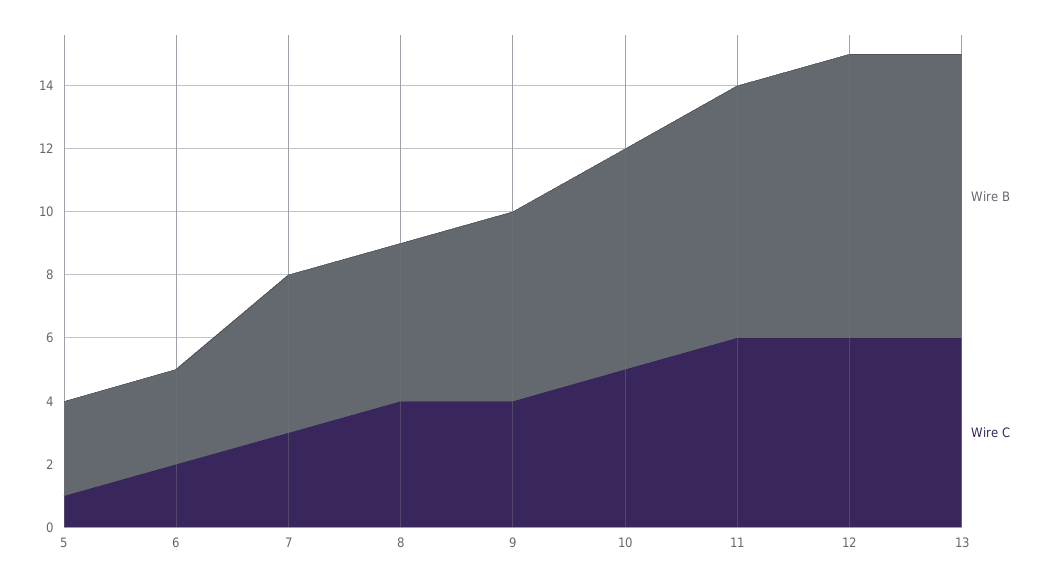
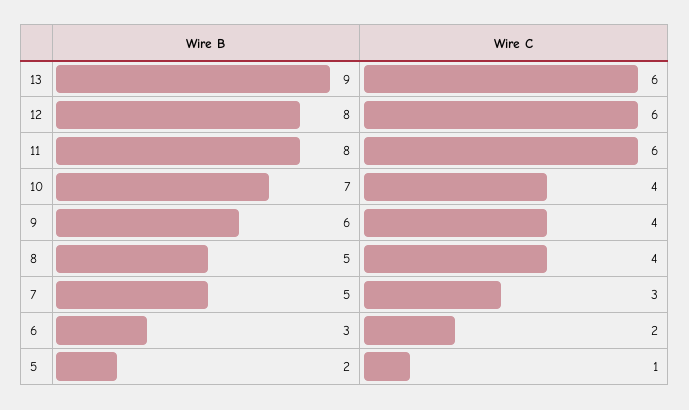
  {
    "Wire B": {
-     "5": 3,
+     "5": 2,
      "6": 3,
      "7": 5,
      "8": 5,
      "9": 6,
      "10": 7,
      "11": 8,
-     "12": 9,
+     "12": 8,
      "13": 9
    },
    "Wire C": {
      "5": 1,
      "6": 2,
      "7": 3,
      "8": 4,
      "9": 4,
-     "10": 5,
+     "10": 4,
      "11": 6,
      "12": 6,
      "13": 6
    }
  }

